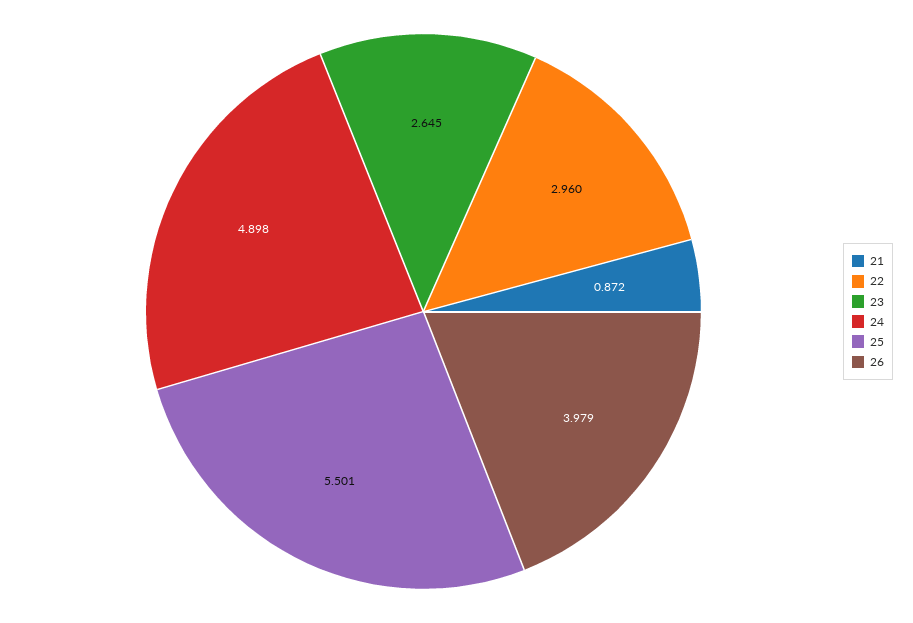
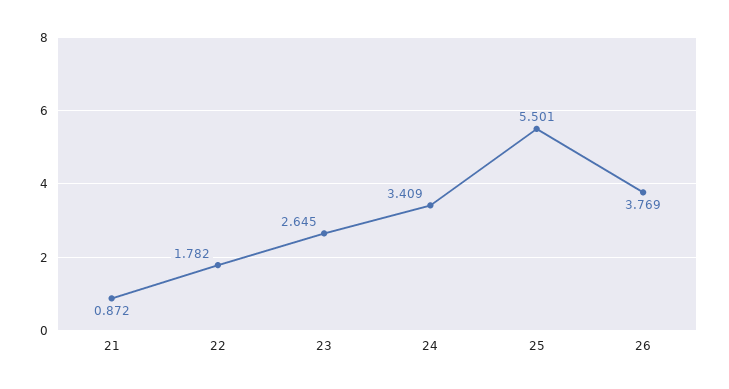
  {
    "21": 0.872,
-   "22": 2.96,
+   "22": 1.782,
    "23": 2.645,
-   "24": 4.898,
+   "24": 3.409,
    "25": 5.501,
-   "26": 3.979
+   "26": 3.769
  }

